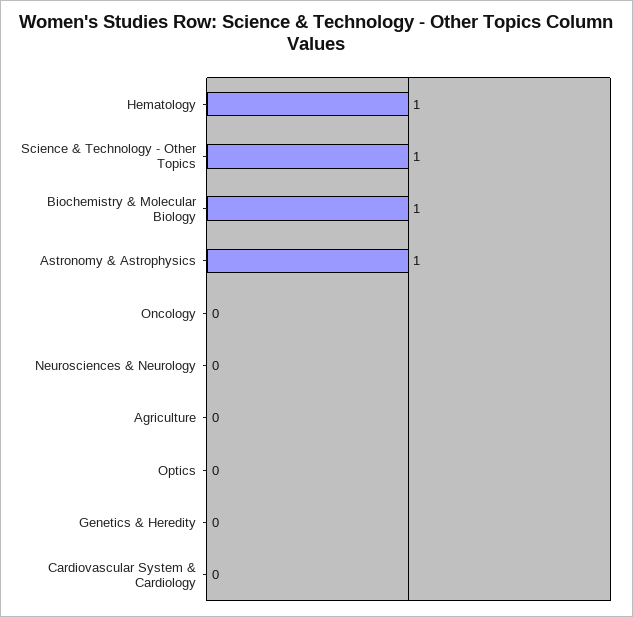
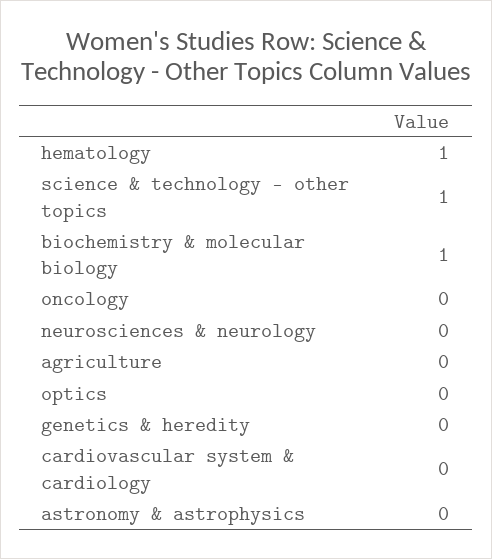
  {
    "Hematology": 1,
    "Science & Technology - Other Topics": 1,
    "Biochemistry & Molecular Biology": 1,
-   "Astronomy & Astrophysics": 1,
+   "Astronomy & Astrophysics": 0,
    "Oncology": 0,
    "Neurosciences & Neurology": 0,
    "Agriculture": 0,
    "Optics": 0,
    "Genetics & Heredity": 0,
    "Cardiovascular System & Cardiology": 0
  }

